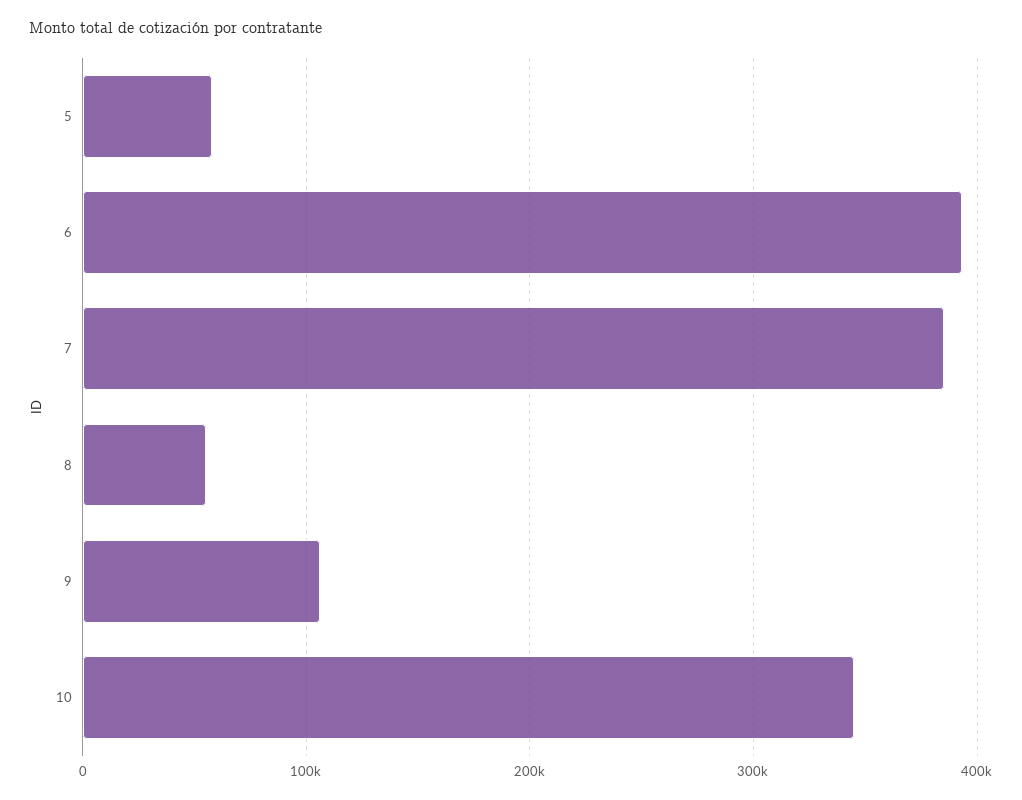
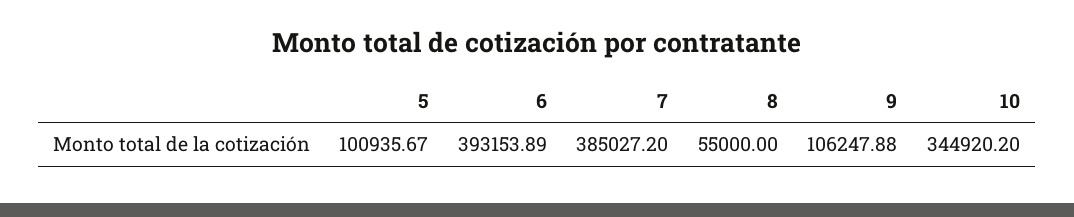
  {
-   "5": 60000,
+   "5": 100935.67,
    "6": 393153.89,
    "7": 385027.2,
    "8": 55000,
    "9": 106247.88,
    "10": 344920.2
  }

